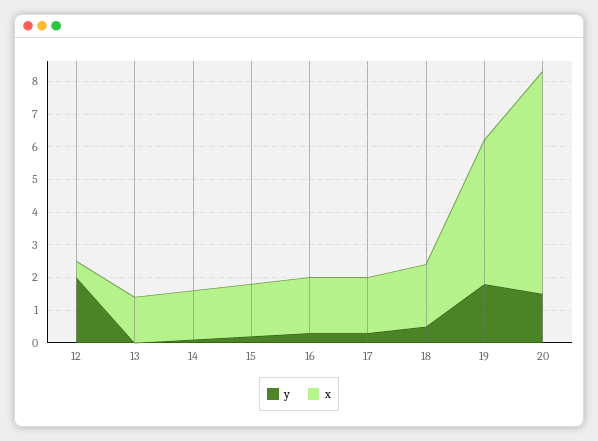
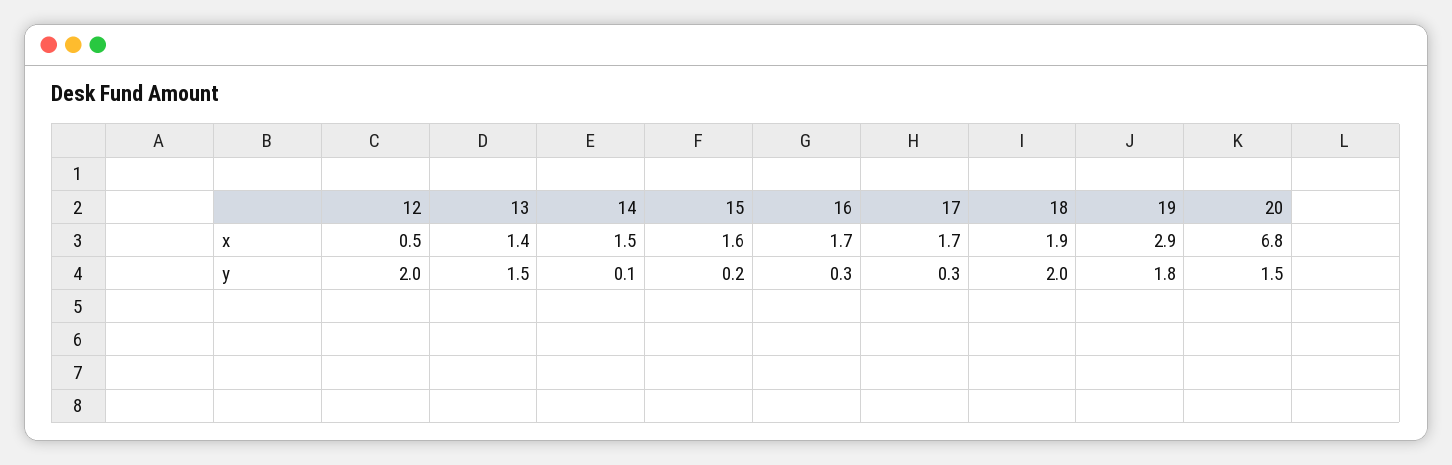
  {
    "y": {
      "12": 2,
-     "13": 0,
+     "13": 1.5,
      "14": 0.1,
      "15": 0.2,
      "16": 0.3,
      "17": 0.3,
-     "18": 0.5,
+     "18": 2,
      "19": 1.8,
      "20": 1.5
    },
    "x": {
      "12": 0.5,
      "13": 1.4,
      "14": 1.5,
      "15": 1.6,
      "16": 1.7,
      "17": 1.7,
      "18": 1.9,
-     "19": 4.5,
+     "19": 2.9,
      "20": 6.8
    }
  }

